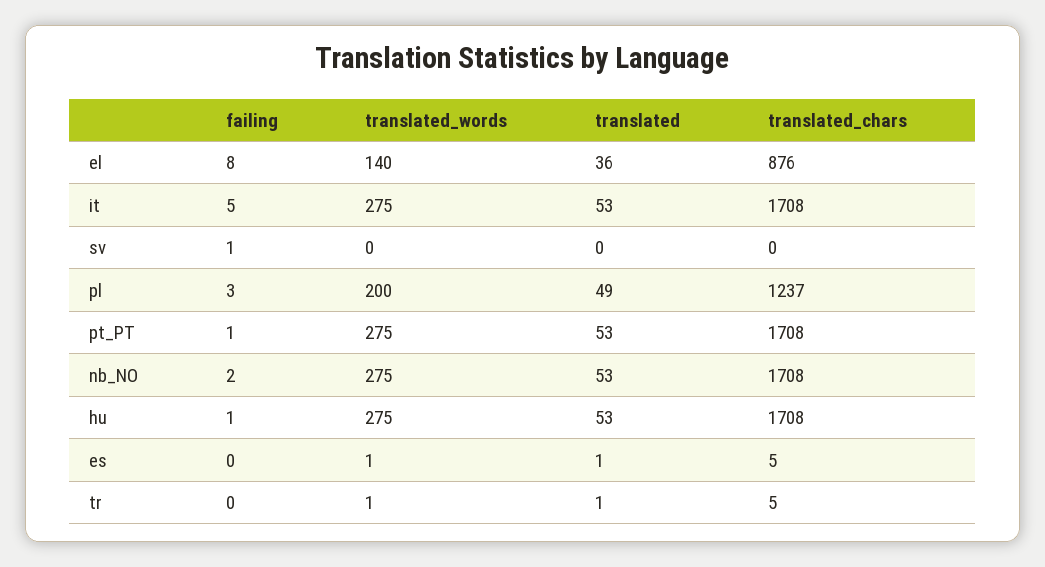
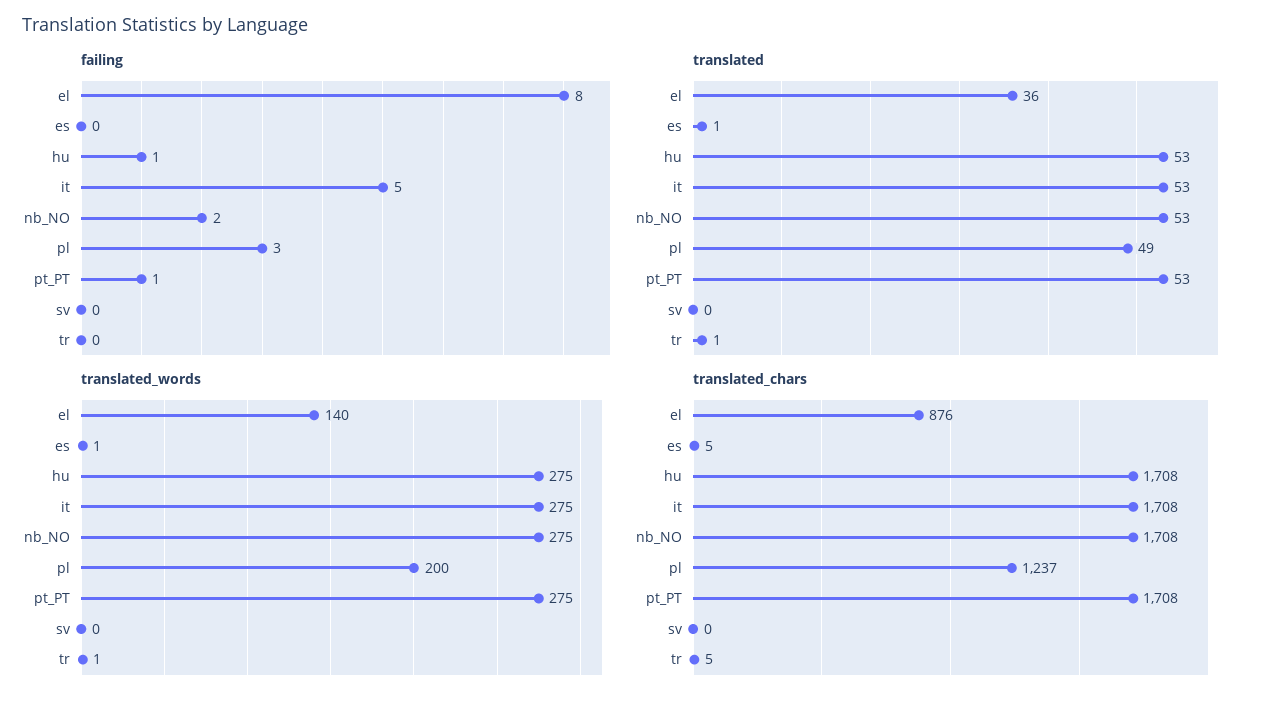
  {
    "failing": {
      "el": 8,
      "it": 5,
-     "sv": 1,
+     "sv": 0,
      "pl": 3,
      "pt_PT": 1,
      "nb_NO": 2,
      "hu": 1,
      "es": 0,
      "tr": 0
    },
    "translated_words": {
      "el": 140,
      "it": 275,
      "sv": 0,
      "pl": 200,
      "pt_PT": 275,
      "nb_NO": 275,
      "hu": 275,
      "es": 1,
      "tr": 1
    },
    "translated": {
      "el": 36,
      "it": 53,
      "sv": 0,
      "pl": 49,
      "pt_PT": 53,
      "nb_NO": 53,
      "hu": 53,
      "es": 1,
      "tr": 1
    },
    "translated_chars": {
      "el": 876,
      "it": 1708,
      "sv": 0,
      "pl": 1237,
      "pt_PT": 1708,
      "nb_NO": 1708,
      "hu": 1708,
      "es": 5,
      "tr": 5
    }
  }

